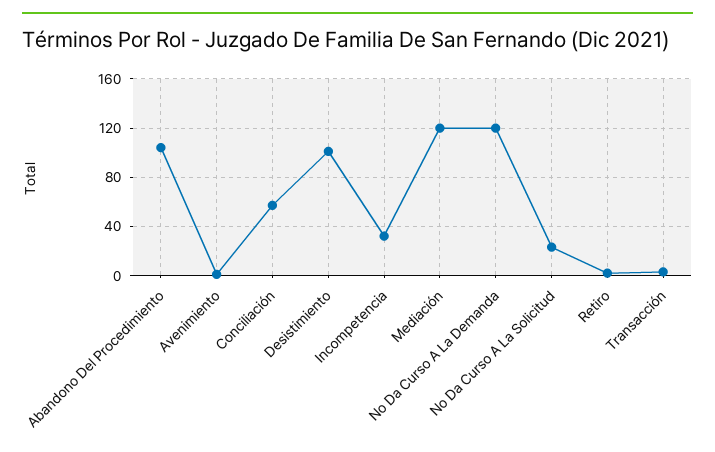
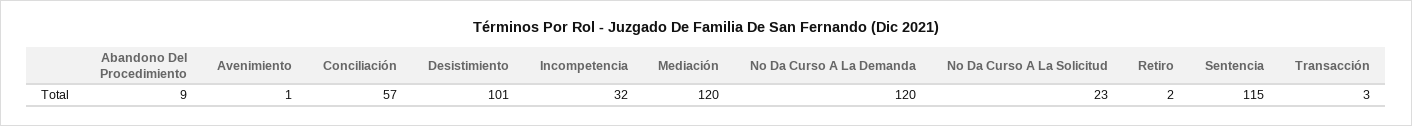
  {
-   "Abandono Del Procedimiento": 105,
+   "Abandono Del Procedimiento": 9,
    "Avenimiento": 1,
    "Conciliación": 57,
    "Desistimiento": 101,
    "Incompetencia": 32,
    "Mediación": 120,
    "No Da Curso A La Demanda": 120,
    "No Da Curso A La Solicitud": 23,
    "Retiro": 2,
-   "Transacción": 3
+   "Transacción": 3,
+   "Sentencia": 115
  }

